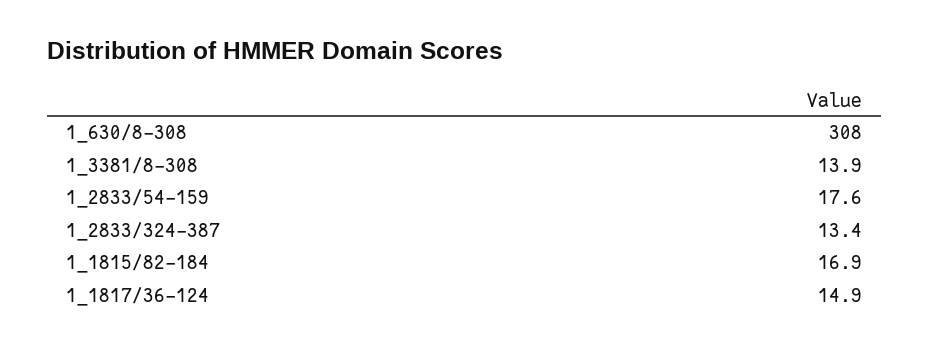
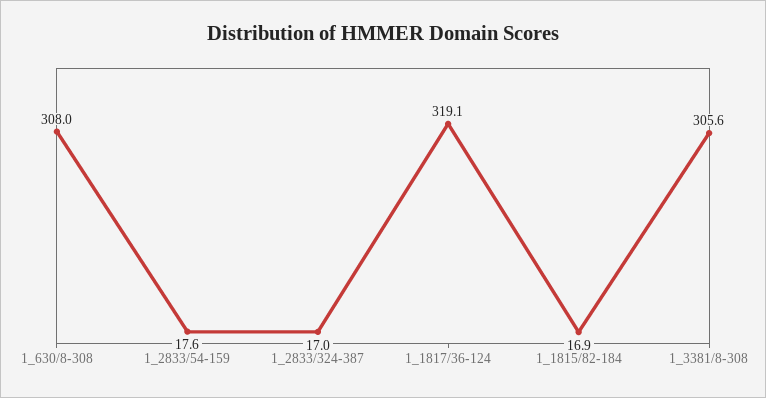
  {
    "1_630/8-308": 308,
-   "1_3381/8-308": 13.9,
+   "1_3381/8-308": 305.6,
    "1_2833/54-159": 17.6,
-   "1_2833/324-387": 13.4,
+   "1_2833/324-387": 17,
    "1_1815/82-184": 16.9,
-   "1_1817/36-124": 14.9
+   "1_1817/36-124": 319.1
  }

